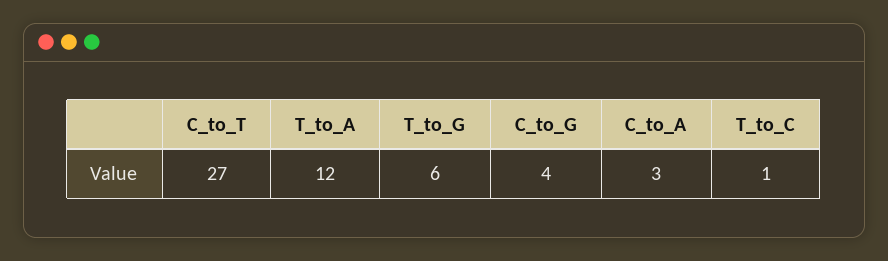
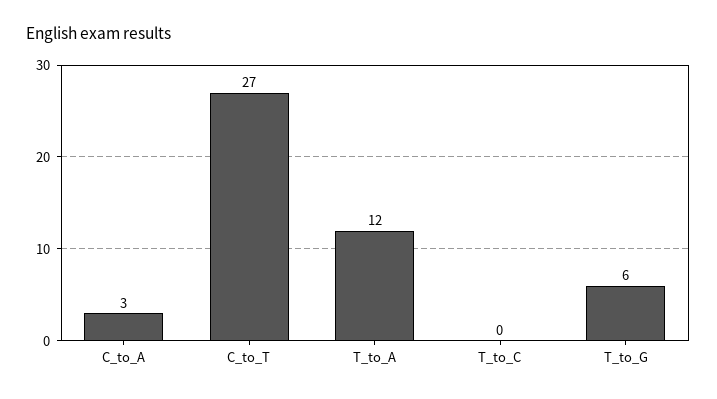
  {
    "C_to_T": 27,
    "T_to_A": 12,
    "T_to_G": 6,
-   "C_to_G": 4,
    "C_to_A": 3,
-   "T_to_C": 1
+   "T_to_C": 0
  }

